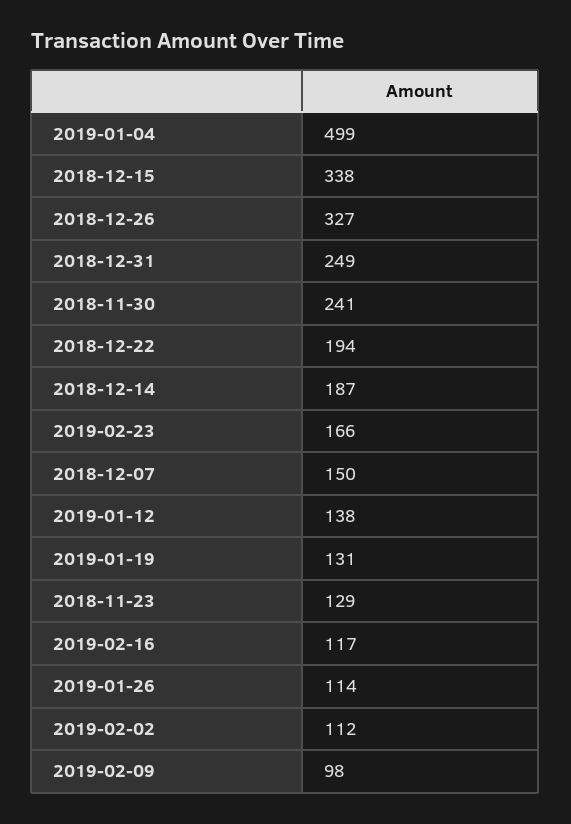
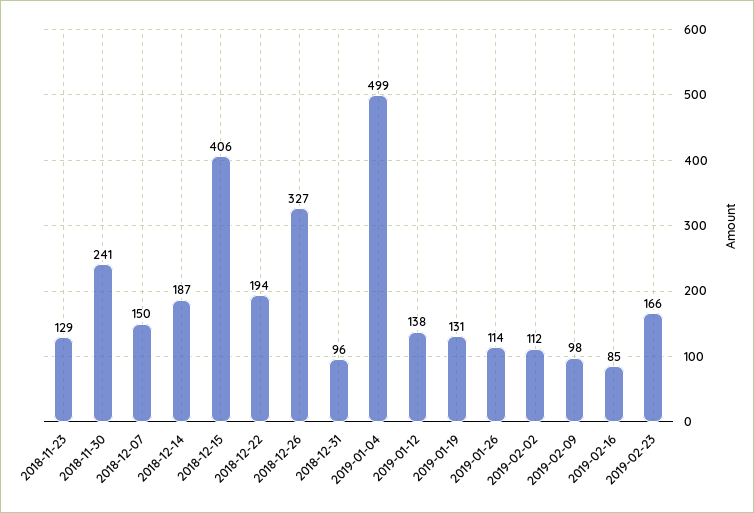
  {
    "2019-01-04": 499,
-   "2018-12-15": 338,
+   "2018-12-15": 406,
    "2018-12-26": 327,
-   "2018-12-31": 249,
+   "2018-12-31": 96,
    "2018-11-30": 241,
    "2018-12-22": 194,
    "2018-12-14": 187,
    "2019-02-23": 166,
    "2018-12-07": 150,
    "2019-01-12": 138,
    "2019-01-19": 131,
    "2018-11-23": 129,
-   "2019-02-16": 117,
+   "2019-02-16": 85,
    "2019-01-26": 114,
    "2019-02-02": 112,
    "2019-02-09": 98
  }

